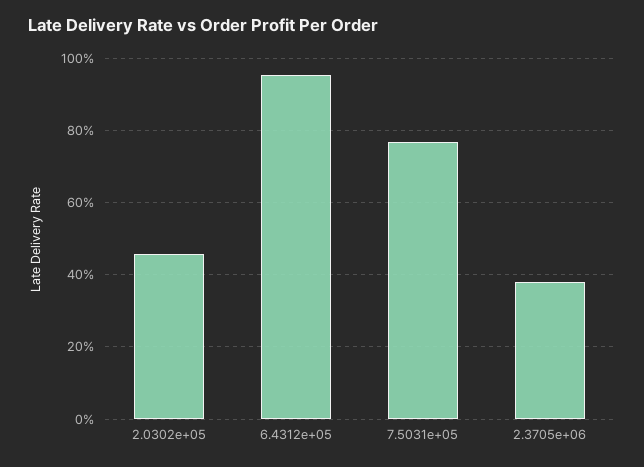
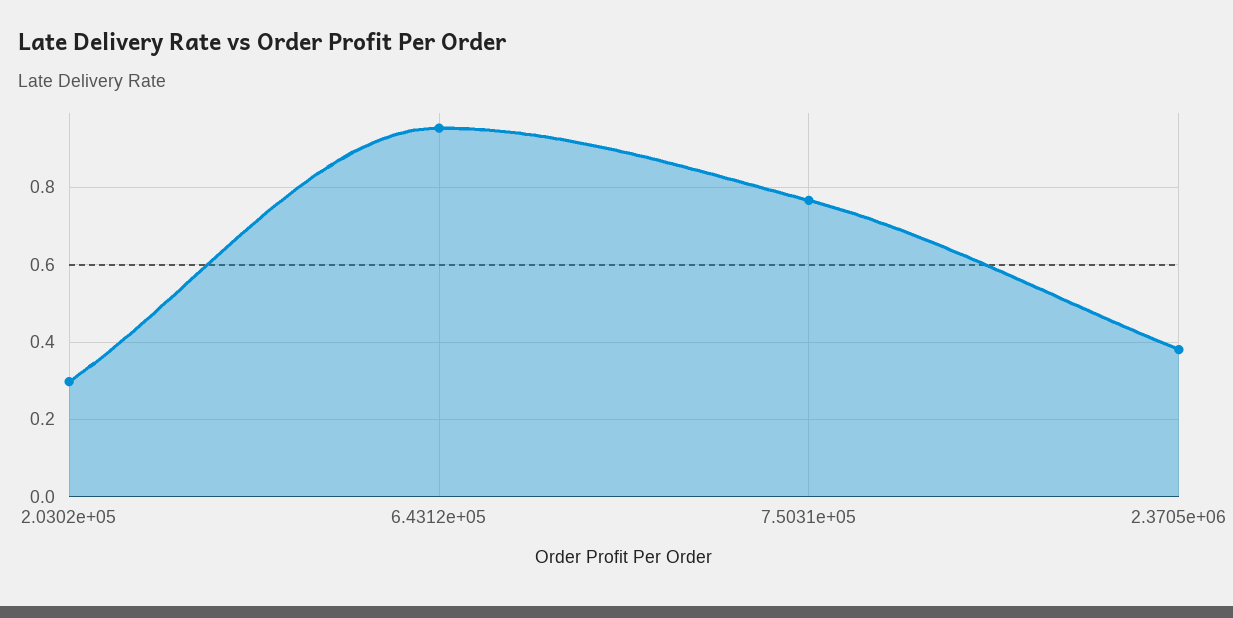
  {
-   "2.0302e+05": 0.46,
+   "2.0302e+05": 0.3,
    "6.4312e+05": 0.96,
    "7.5031e+05": 0.76,
    "2.3705e+06": 0.38
  }

